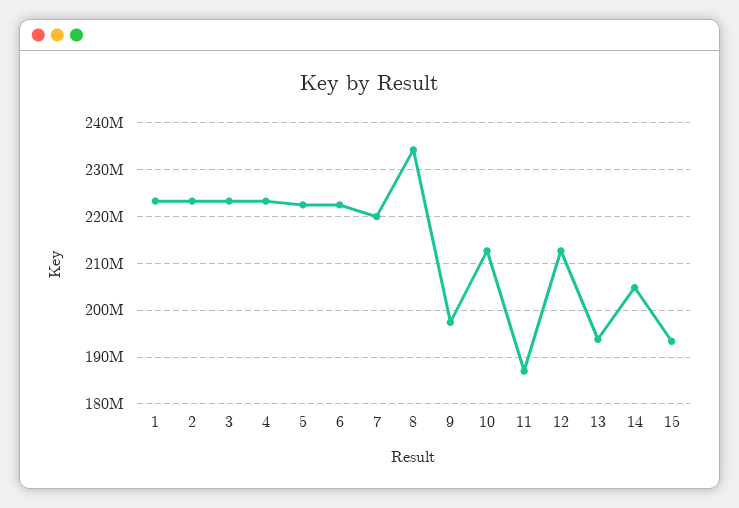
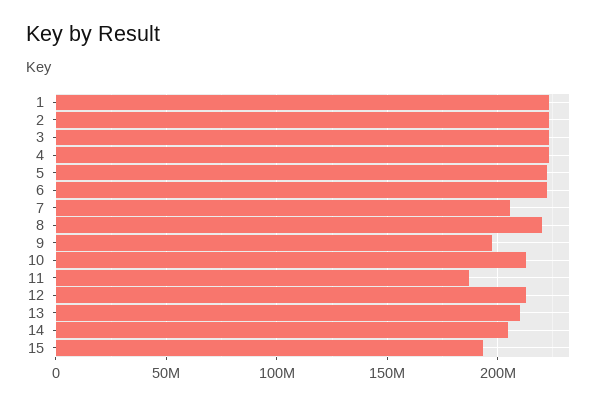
  {
    "1": 224000000,
    "2": 224000000,
    "3": 224000000,
    "4": 224000000,
    "5": 222000000,
    "6": 222000000,
-   "7": 220000000,
+   "7": 205000000,
-   "8": 234000000,
+   "8": 220000000,
    "9": 198000000,
    "10": 212000000,
    "11": 186000000,
    "12": 212000000,
-   "13": 194000000,
+   "13": 210000000,
    "14": 204000000,
    "15": 194000000
  }

